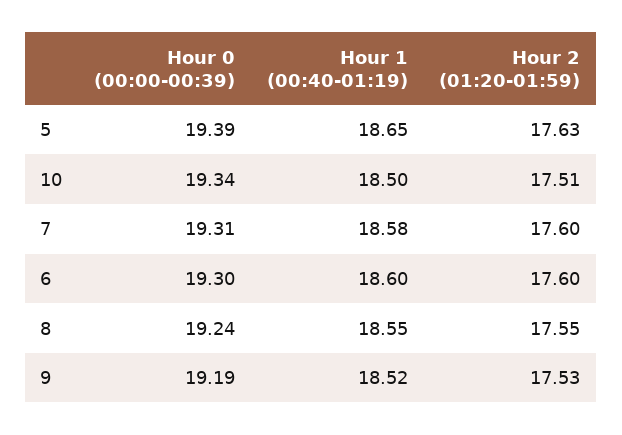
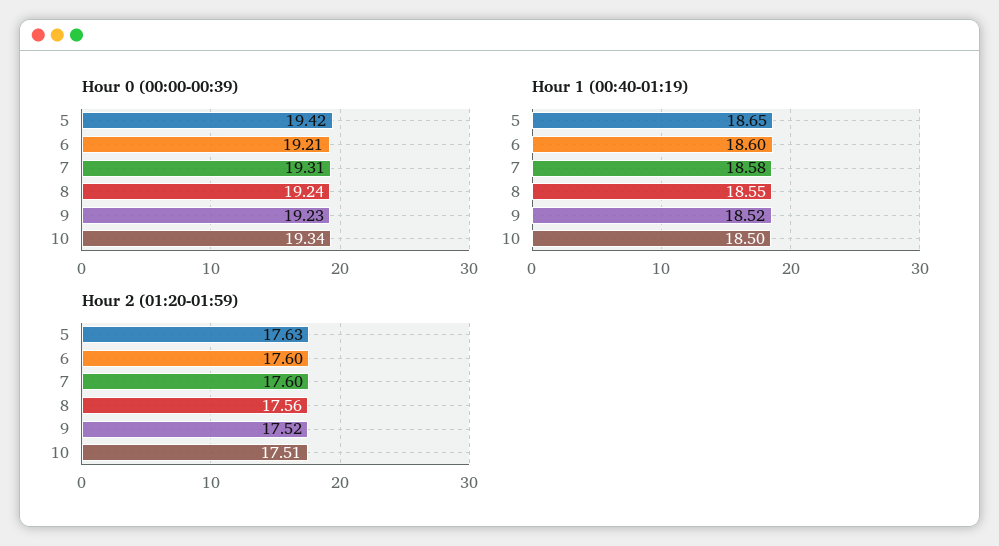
  {
    "Hour 0 (00:00-00:39)": {
-     "5": 19.39,
+     "5": 19.42,
      "10": 19.34,
      "7": 19.31,
-     "6": 19.3,
+     "6": 19.21,
      "8": 19.24,
-     "9": 19.19
+     "9": 19.23
    },
    "Hour 1 (00:40-01:19)": {
      "5": 18.65,
      "10": 18.5,
      "7": 18.58,
      "6": 18.6,
      "8": 18.55,
      "9": 18.52
    },
    "Hour 2 (01:20-01:59)": {
      "5": 17.63,
      "10": 17.51,
      "7": 17.6,
      "6": 17.6,
-     "8": 17.55,
+     "8": 17.56,
-     "9": 17.53
+     "9": 17.52
    }
  }

